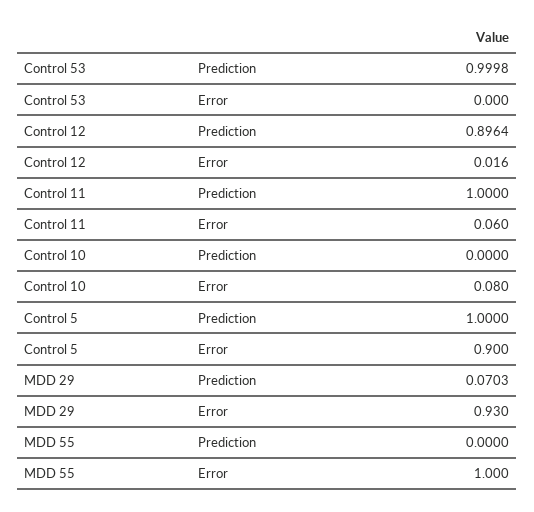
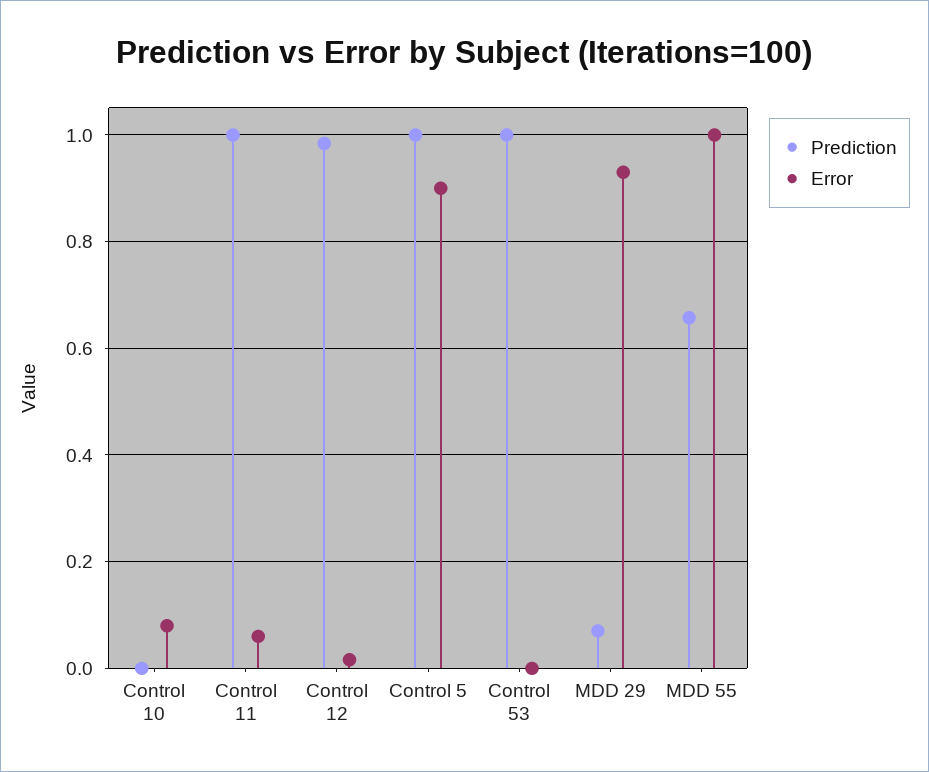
  {
    "Prediction": {
      "Control 53": 0.9998,
-     "Control 12": 0.8964,
+     "Control 12": 0.98,
      "Control 11": 1,
      "Control 10": 0,
      "Control 5": 1,
      "MDD 29": 0.0703,
-     "MDD 55": 0
+     "MDD 55": 0.66
    },
    "Error": {
      "Control 53": 0,
      "Control 12": 0.016,
      "Control 11": 0.06,
      "Control 10": 0.08,
      "Control 5": 0.9,
      "MDD 29": 0.93,
      "MDD 55": 1
    }
  }

